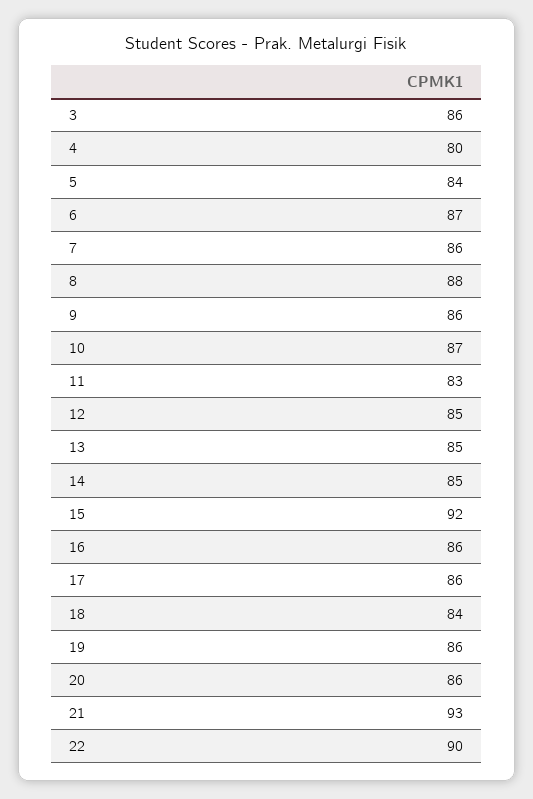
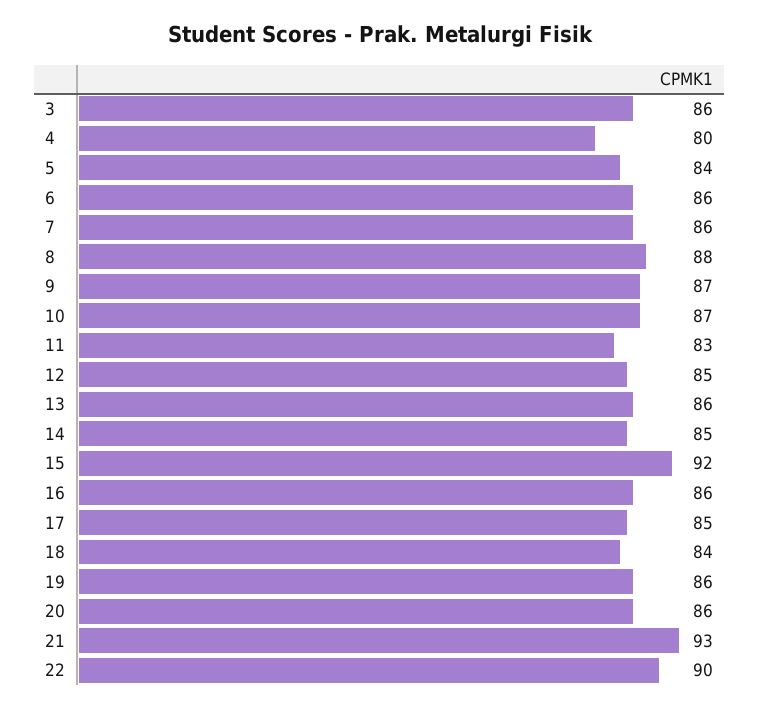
  {
    "3": 86,
    "4": 80,
    "5": 84,
-   "6": 87,
+   "6": 86,
    "7": 86,
    "8": 88,
-   "9": 86,
+   "9": 87,
    "10": 87,
    "11": 83,
    "12": 85,
-   "13": 85,
+   "13": 86,
    "14": 85,
    "15": 92,
    "16": 86,
-   "17": 86,
+   "17": 85,
    "18": 84,
    "19": 86,
    "20": 86,
    "21": 93,
    "22": 90
  }

